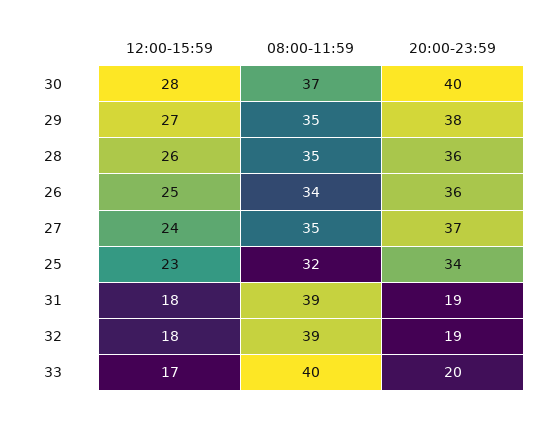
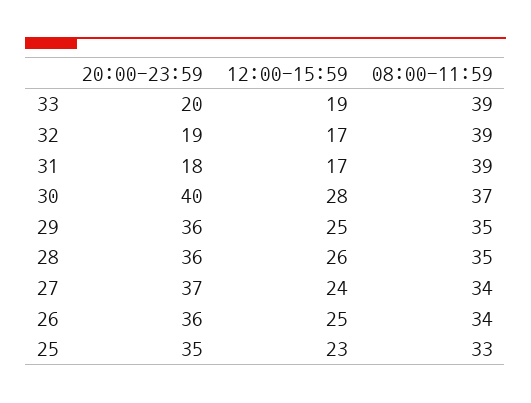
  {
    "12:00-15:59": {
      "30": 28,
-     "29": 27,
+     "29": 25,
      "28": 26,
      "26": 25,
      "27": 24,
      "25": 23,
-     "31": 18,
+     "31": 17,
-     "32": 18,
+     "32": 17,
-     "33": 17
+     "33": 19
    },
    "08:00-11:59": {
      "30": 37,
      "29": 35,
      "28": 35,
      "26": 34,
-     "27": 35,
+     "27": 34,
-     "25": 32,
+     "25": 33,
      "31": 39,
      "32": 39,
-     "33": 40
+     "33": 39
    },
    "20:00-23:59": {
      "30": 40,
-     "29": 38,
+     "29": 36,
      "28": 36,
      "26": 36,
      "27": 37,
-     "25": 34,
+     "25": 35,
-     "31": 19,
+     "31": 18,
      "32": 19,
      "33": 20
    }
  }

